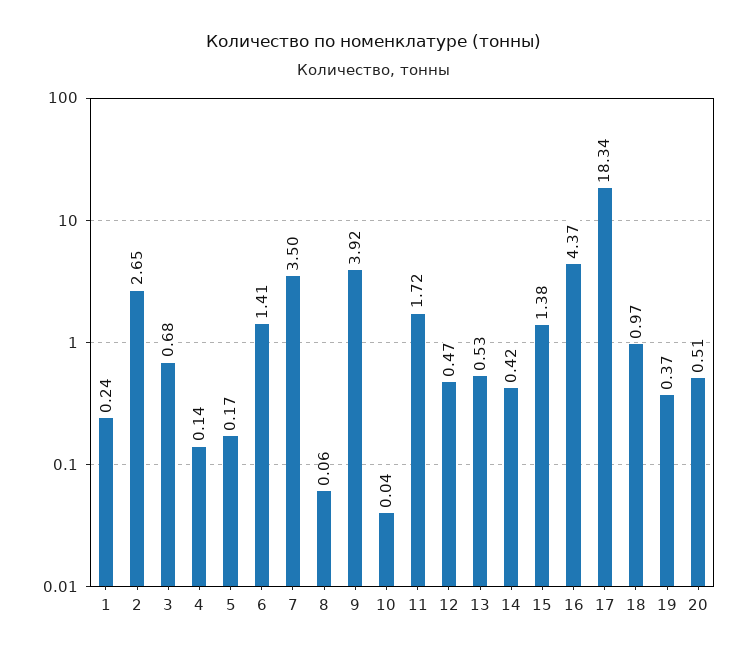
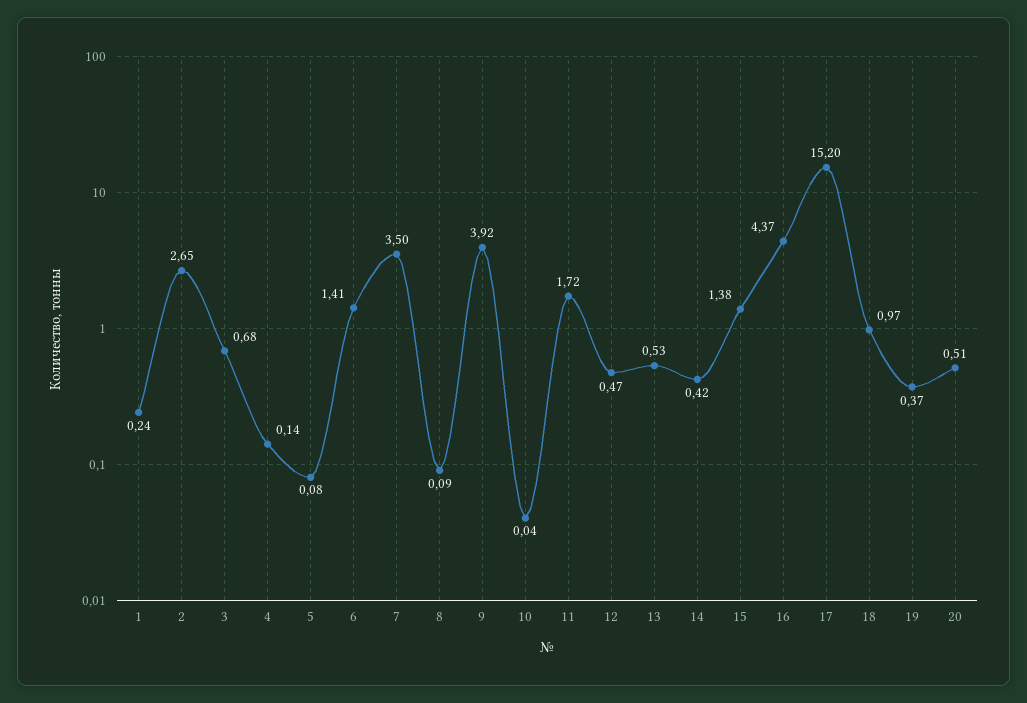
  {
    "1": 0.24,
    "2": 2.65,
    "3": 0.68,
    "4": 0.14,
-   "5": 0.17,
+   "5": 0.08,
    "6": 1.41,
    "7": 3.5,
-   "8": 0.06,
+   "8": 0.09,
    "9": 3.92,
    "10": 0.04,
    "11": 1.72,
    "12": 0.47,
    "13": 0.53,
    "14": 0.42,
    "15": 1.38,
    "16": 4.37,
-   "17": 18.34,
+   "17": 15.2,
    "18": 0.97,
    "19": 0.37,
    "20": 0.51
  }

